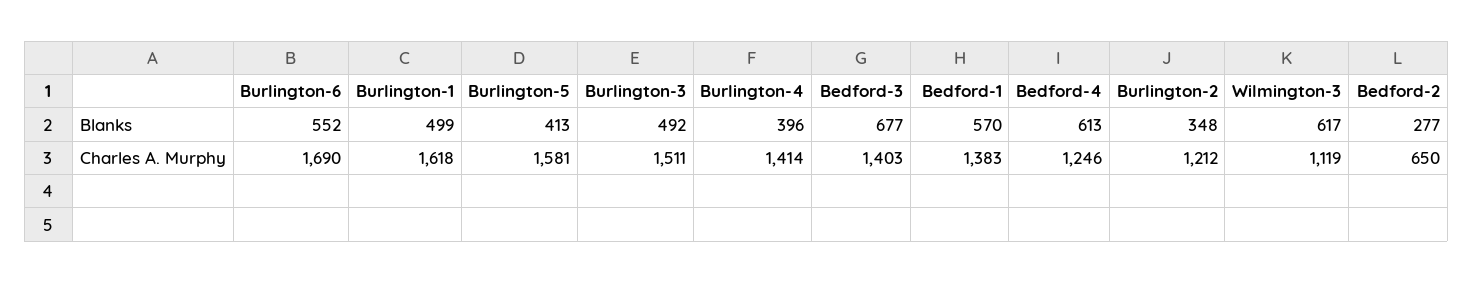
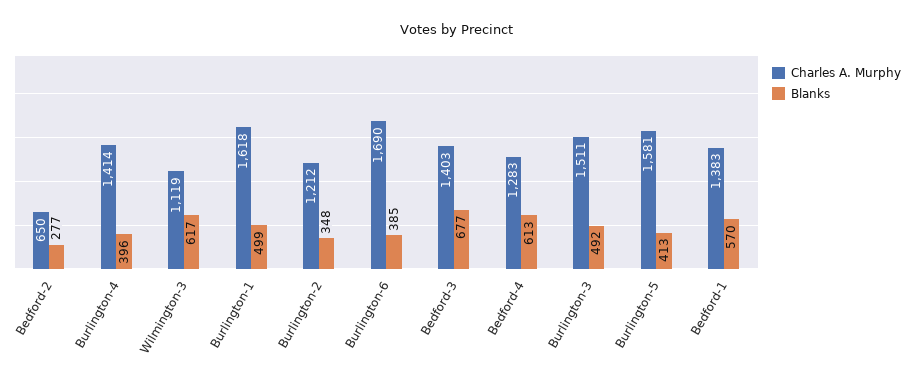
  {
    "Blanks": {
-     "Burlington-6": 552,
+     "Burlington-6": 385,
      "Burlington-1": 499,
      "Burlington-5": 413,
      "Burlington-3": 492,
      "Burlington-4": 396,
      "Bedford-3": 677,
      "Bedford-1": 570,
      "Bedford-4": 613,
      "Burlington-2": 348,
      "Wilmington-3": 617,
      "Bedford-2": 277
    },
    "Charles A. Murphy": {
      "Burlington-6": 1690,
      "Burlington-1": 1618,
      "Burlington-5": 1581,
      "Burlington-3": 1511,
      "Burlington-4": 1414,
      "Bedford-3": 1403,
      "Bedford-1": 1383,
-     "Bedford-4": 1246,
+     "Bedford-4": 1283,
      "Burlington-2": 1212,
      "Wilmington-3": 1119,
      "Bedford-2": 650
    }
  }

